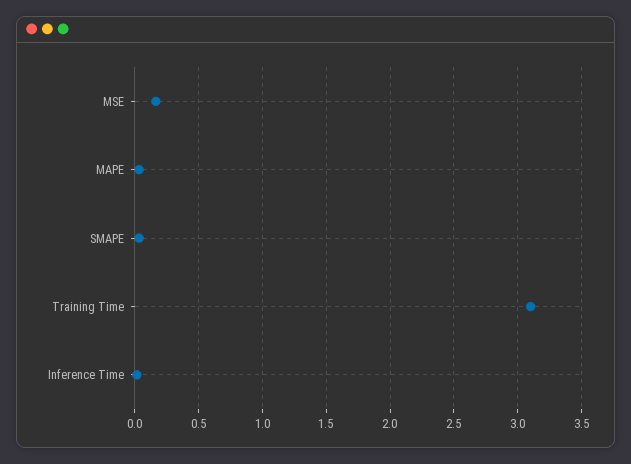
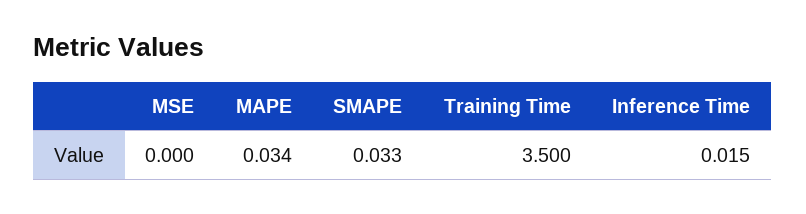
  {
-   "MSE": 0.15,
+   "MSE": 0,
    "MAPE": 0.034,
    "SMAPE": 0.033,
-   "Training Time": 3.1,
+   "Training Time": 3.5,
    "Inference Time": 0.015
  }

